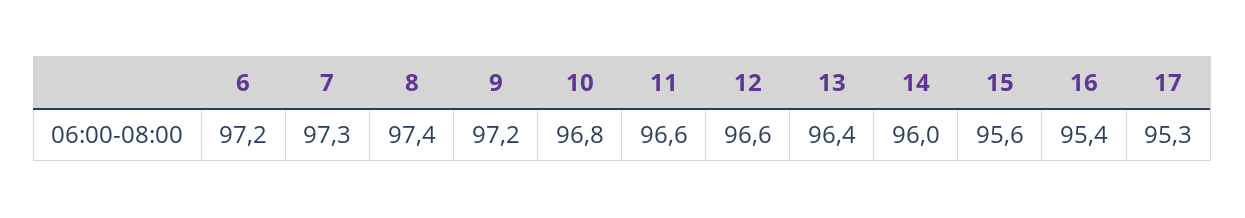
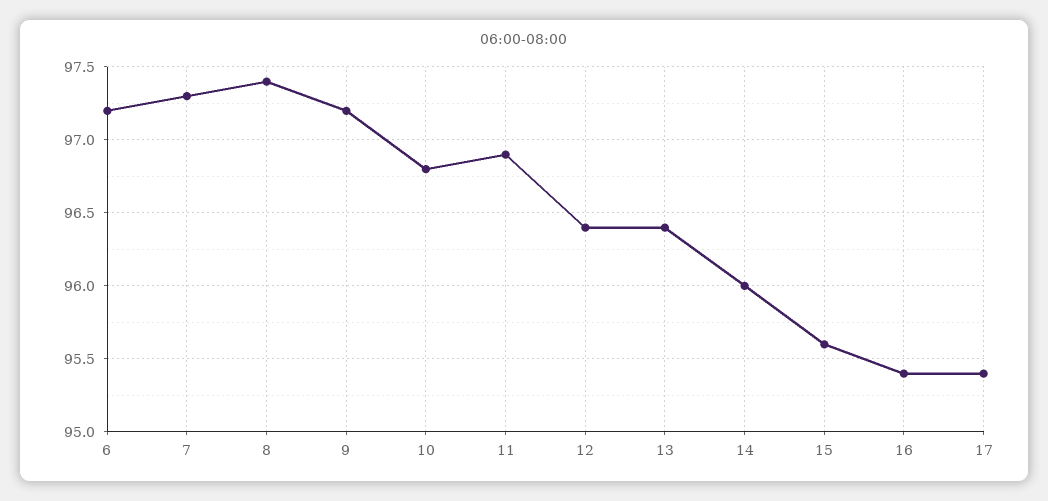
  {
    "6": 97.2,
    "7": 97.3,
    "8": 97.4,
    "9": 97.2,
    "10": 96.8,
-   "11": 96.6,
+   "11": 96.9,
-   "12": 96.6,
+   "12": 96.4,
    "13": 96.4,
    "14": 96,
    "15": 95.6,
    "16": 95.4,
-   "17": 95.3
+   "17": 95.4
  }

